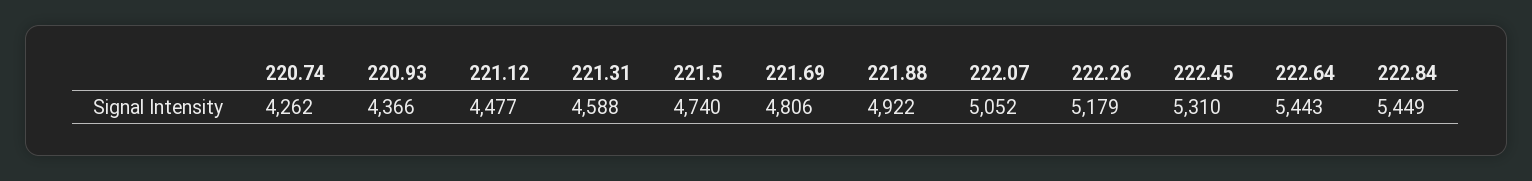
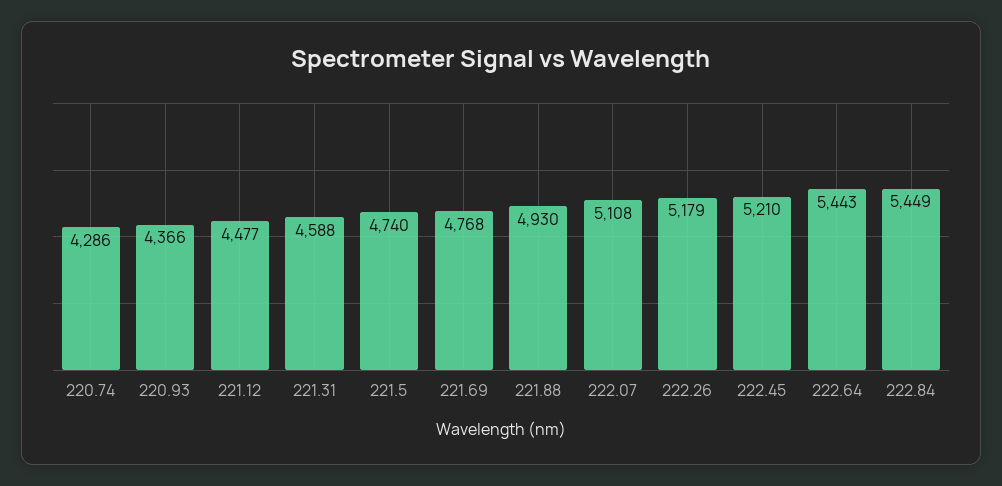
  {
-   "220.74": 4262,
+   "220.74": 4286,
    "220.93": 4366,
    "221.12": 4477,
    "221.31": 4588,
    "221.5": 4740,
-   "221.69": 4806,
+   "221.69": 4768,
-   "221.88": 4922,
+   "221.88": 4930,
-   "222.07": 5052,
+   "222.07": 5108,
    "222.26": 5179,
-   "222.45": 5310,
+   "222.45": 5210,
    "222.64": 5443,
    "222.84": 5449
  }

